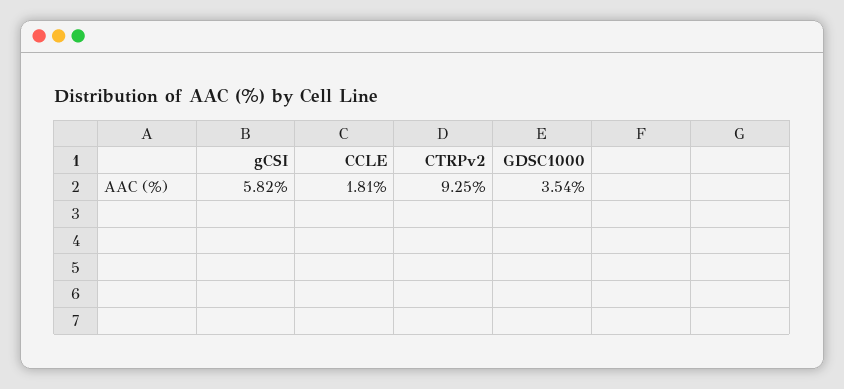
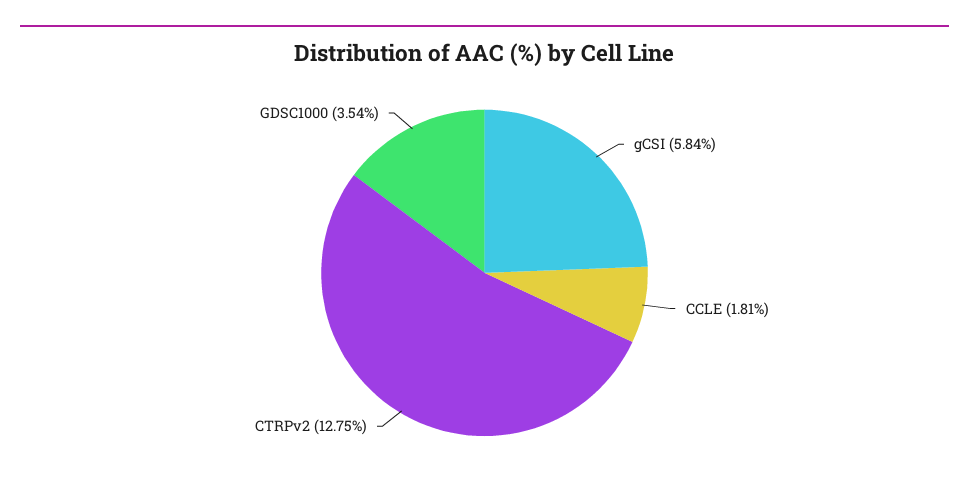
  {
-   "gCSI": 5.82,
+   "gCSI": 5.84,
    "CCLE": 1.81,
-   "CTRPv2": 9.25,
+   "CTRPv2": 12.75,
    "GDSC1000": 3.54
  }

